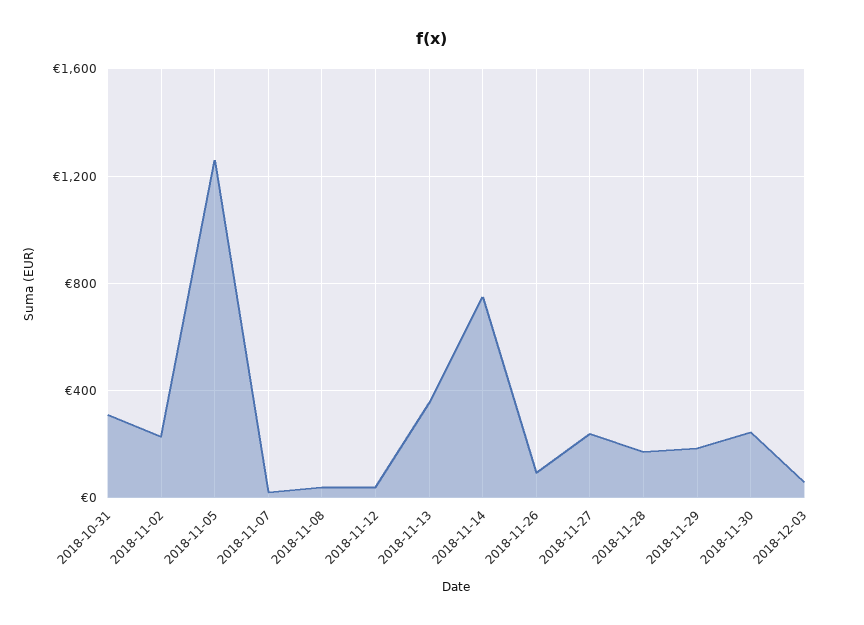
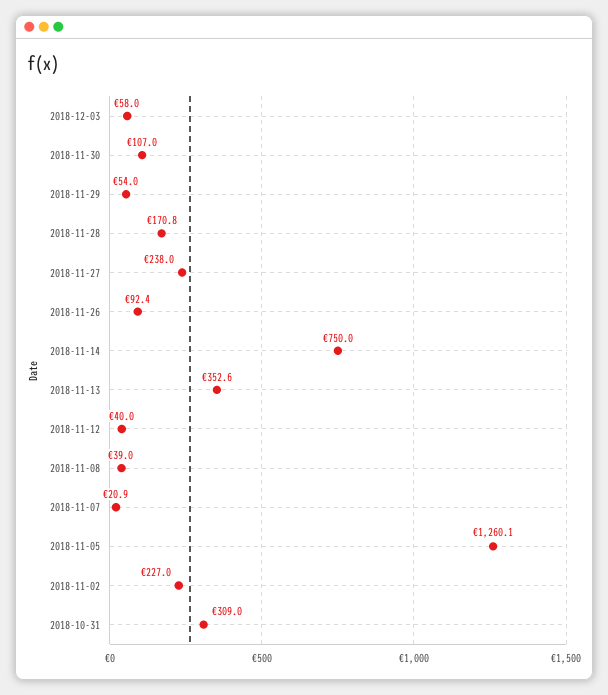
  {
    "2018-10-31": 309,
    "2018-11-02": 227,
    "2018-11-05": 1260.1,
    "2018-11-07": 20.9,
    "2018-11-08": 39,
    "2018-11-12": 40,
    "2018-11-13": 352.6,
    "2018-11-14": 750,
    "2018-11-26": 92.4,
    "2018-11-27": 238,
    "2018-11-28": 170.8,
-   "2018-11-29": 200,
+   "2018-11-29": 54,
-   "2018-11-30": 250,
+   "2018-11-30": 107,
    "2018-12-03": 58
  }

